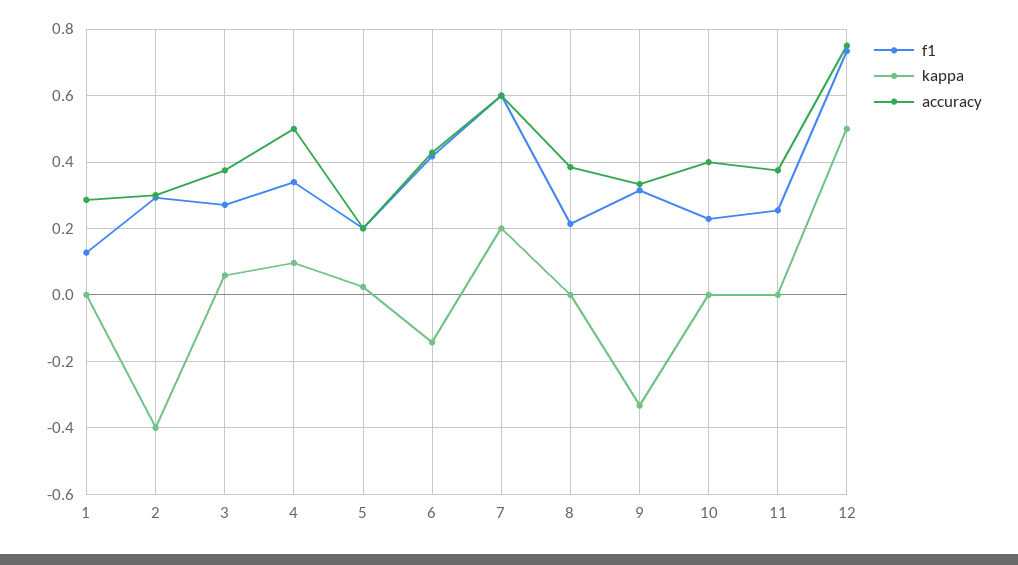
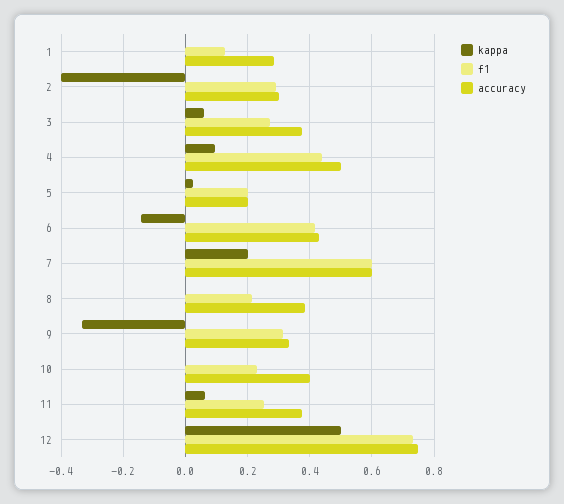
  {
    "f1": {
      "1": 0.12,
      "2": 0.3,
      "3": 0.28,
-     "4": 0.34,
+     "4": 0.44,
      "5": 0.2,
      "6": 0.42,
      "7": 0.6,
      "8": 0.22,
      "9": 0.32,
      "10": 0.22,
      "11": 0.26,
      "12": 0.74
    },
    "kappa": {
      "1": 0,
      "2": -0.4,
      "3": 0.06,
      "4": 0.1,
      "5": 0.02,
      "6": -0.14,
      "7": 0.2,
      "8": 0,
      "9": -0.34,
      "10": 0,
-     "11": 0,
+     "11": 0.06,
      "12": 0.5
    },
    "accuracy": {
      "1": 0.28,
      "2": 0.3,
      "3": 0.38,
      "4": 0.5,
      "5": 0.2,
      "6": 0.42,
      "7": 0.6,
      "8": 0.38,
      "9": 0.34,
      "10": 0.4,
      "11": 0.38,
      "12": 0.76
    }
  }

